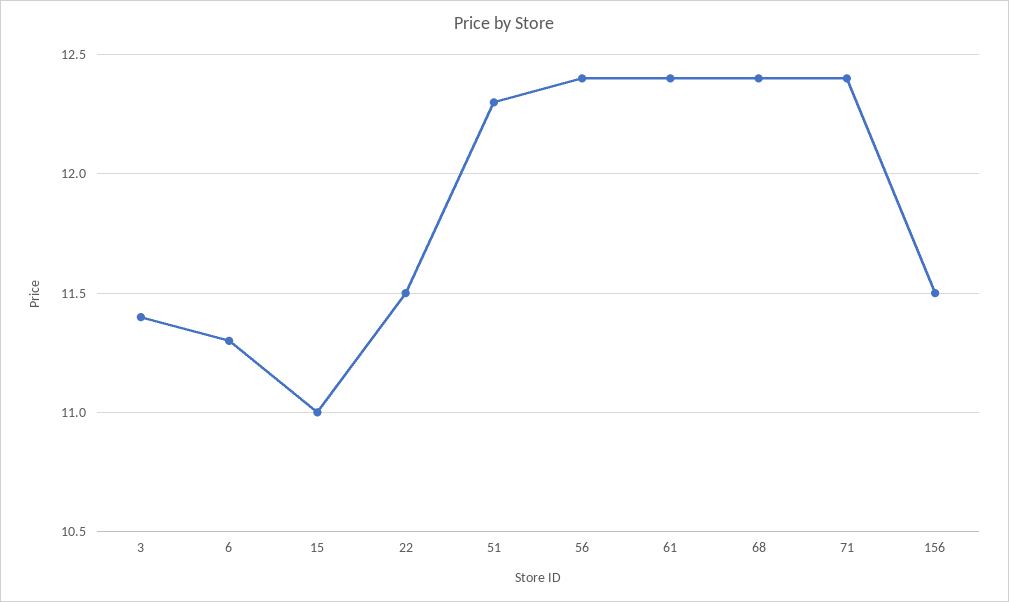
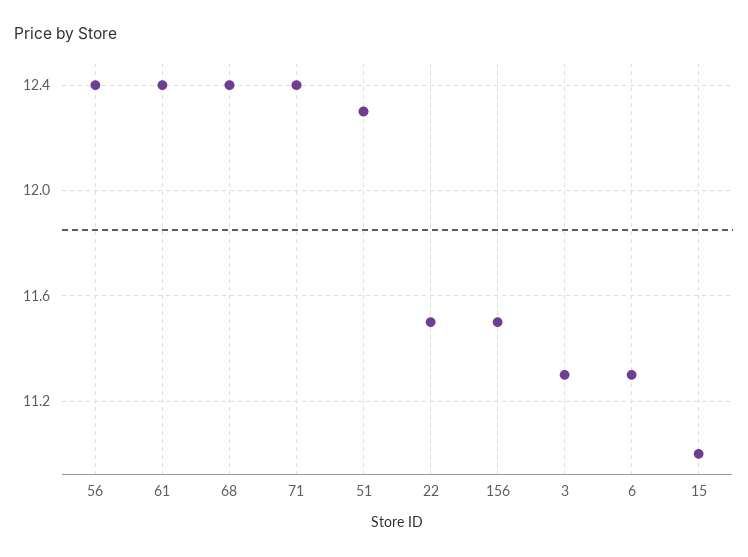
  {
-   "3": 11.4,
+   "3": 11.3,
    "6": 11.3,
    "15": 11,
    "22": 11.5,
    "51": 12.3,
    "56": 12.4,
    "61": 12.4,
    "68": 12.4,
    "71": 12.4,
    "156": 11.5
  }

